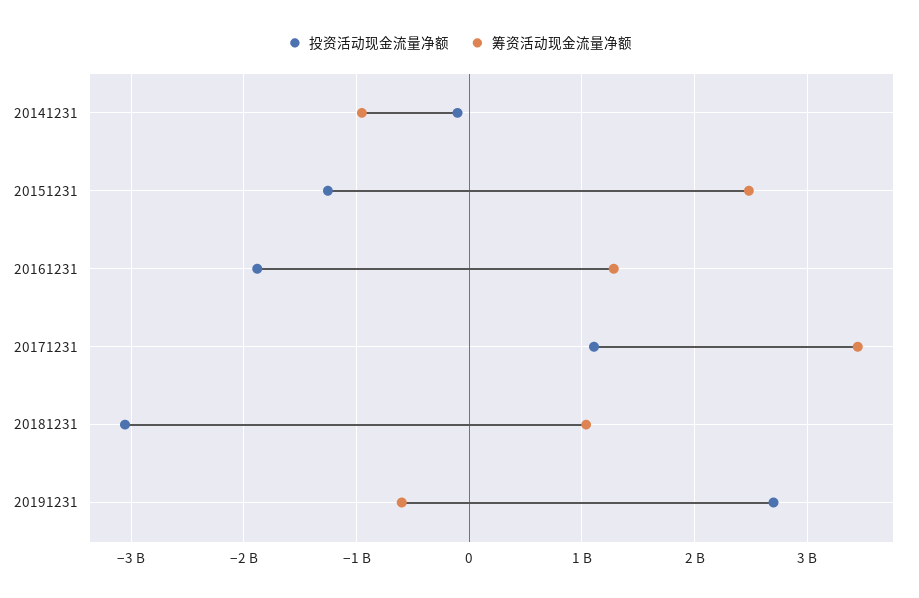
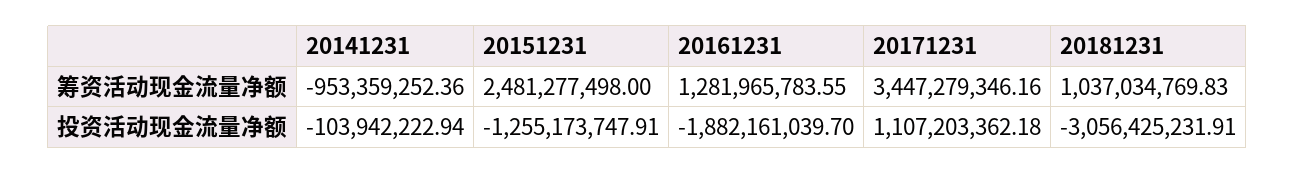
  {
    "投资活动现金流量净额": {
      "20141231": -103942222.94,
      "20151231": -1255173747.91,
      "20161231": -1882161039.7,
      "20171231": 1107203362.18,
-     "20181231": -3056425231.91,
+     "20181231": -3056425231.91
-     "20191231": 2700000000
    },
    "筹资活动现金流量净额": {
      "20141231": -953359252.36,
      "20151231": 2481277498,
      "20161231": 1281965783.55,
      "20171231": 3447279346.16,
-     "20181231": 1037034769.83,
+     "20181231": 1037034769.83
-     "20191231": -600000000
    }
  }

